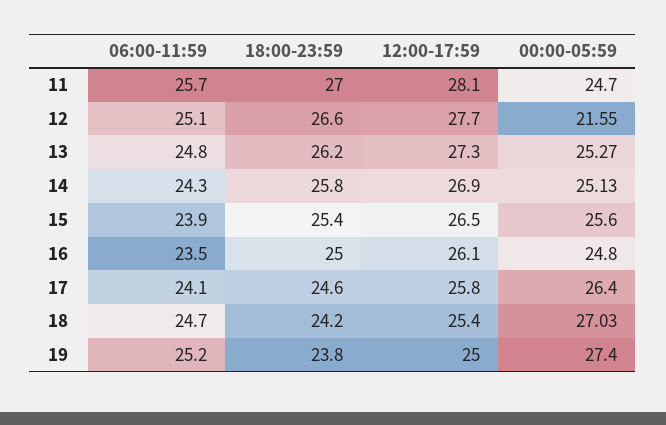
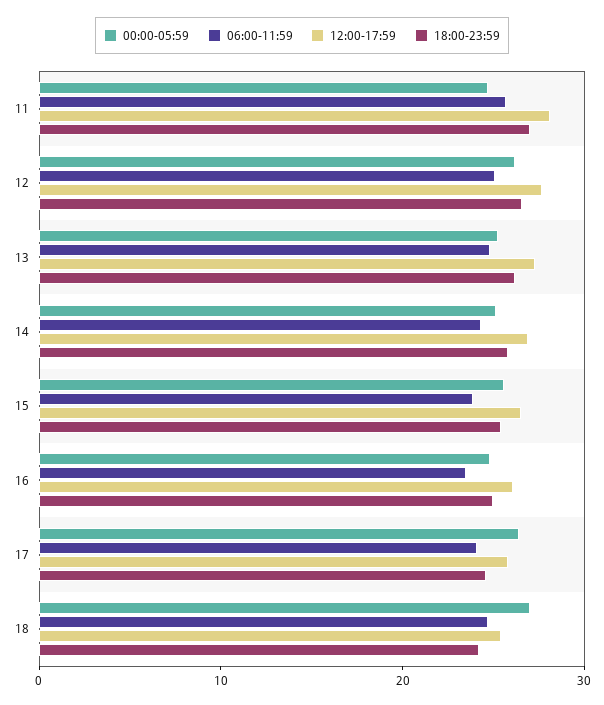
  {
    "06:00-11:59": {
      "11": 25.7,
      "12": 25.1,
      "13": 24.8,
      "14": 24.3,
      "15": 23.9,
      "16": 23.5,
      "17": 24.1,
-     "18": 24.7,
+     "18": 24.7
-     "19": 25.2
    },
    "18:00-23:59": {
      "11": 27,
      "12": 26.6,
      "13": 26.2,
      "14": 25.8,
      "15": 25.4,
      "16": 25,
      "17": 24.6,
-     "18": 24.2,
+     "18": 24.2
-     "19": 23.8
    },
    "12:00-17:59": {
      "11": 28.1,
      "12": 27.7,
      "13": 27.3,
      "14": 26.9,
      "15": 26.5,
      "16": 26.1,
      "17": 25.8,
-     "18": 25.4,
+     "18": 25.4
-     "19": 25
    },
    "00:00-05:59": {
      "11": 24.7,
-     "12": 21.55,
+     "12": 26,
      "13": 25.27,
      "14": 25.13,
      "15": 25.6,
      "16": 24.8,
      "17": 26.4,
-     "18": 27.03,
+     "18": 27.03
-     "19": 27.4
    }
  }

